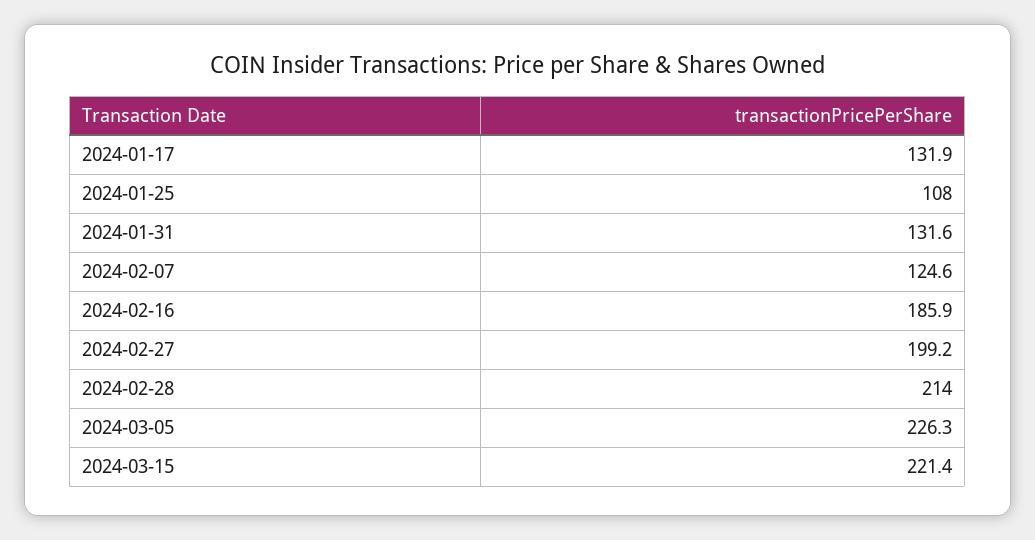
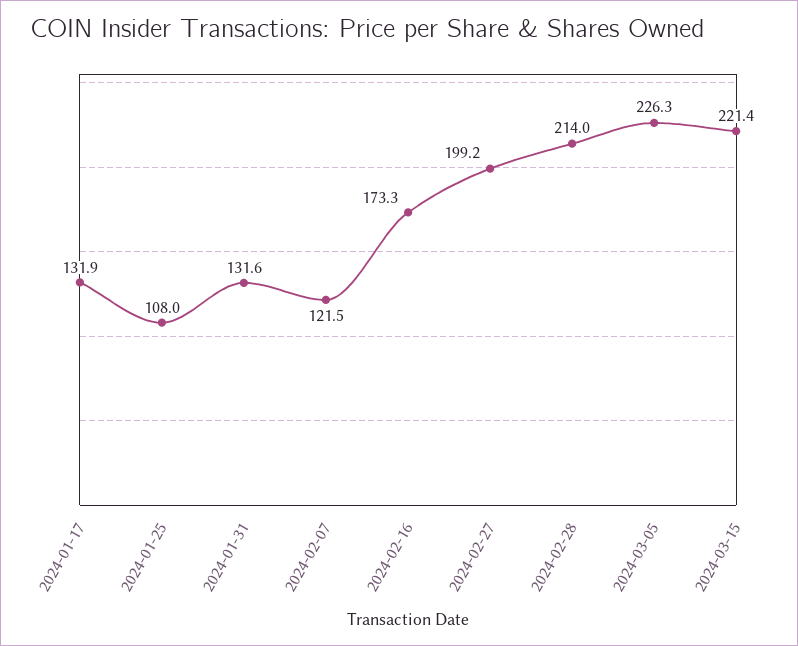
  {
    "2024-01-17": 131.9,
    "2024-01-25": 108,
    "2024-01-31": 131.6,
-   "2024-02-07": 124.6,
+   "2024-02-07": 121.5,
-   "2024-02-16": 185.9,
+   "2024-02-16": 173.3,
    "2024-02-27": 199.2,
    "2024-02-28": 214,
    "2024-03-05": 226.3,
    "2024-03-15": 221.4
  }

